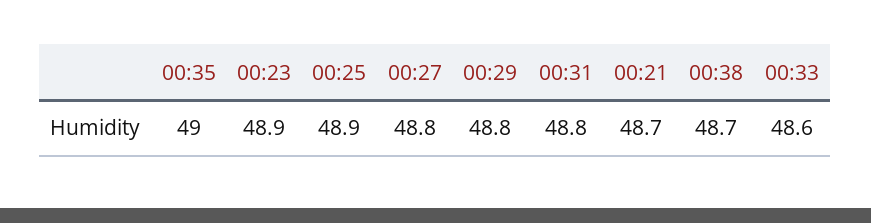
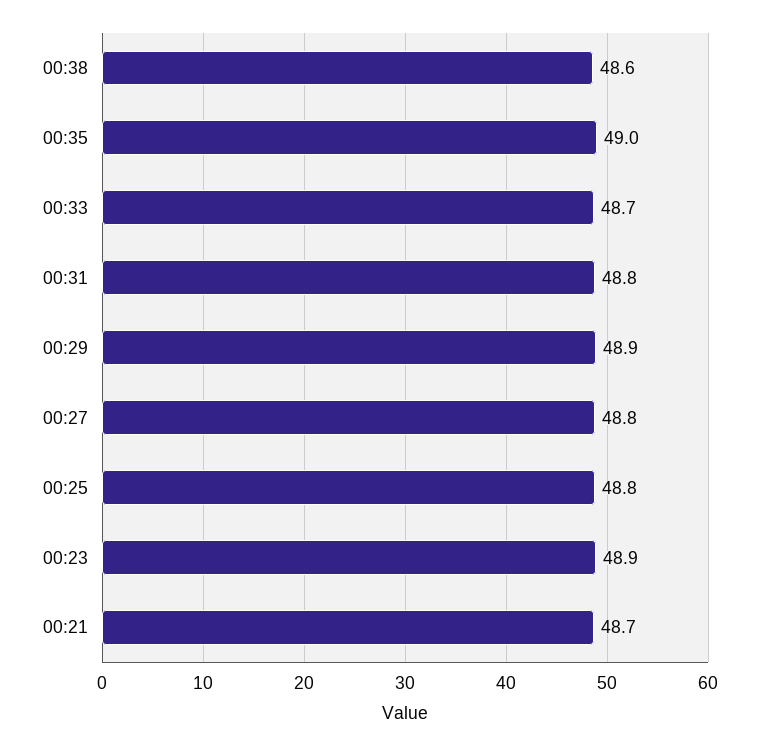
  {
    "00:35": 49,
    "00:23": 48.9,
-   "00:25": 48.9,
+   "00:25": 48.8,
    "00:27": 48.8,
-   "00:29": 48.8,
+   "00:29": 48.9,
    "00:31": 48.8,
    "00:21": 48.7,
-   "00:38": 48.7,
+   "00:38": 48.6,
-   "00:33": 48.6
+   "00:33": 48.7
  }

